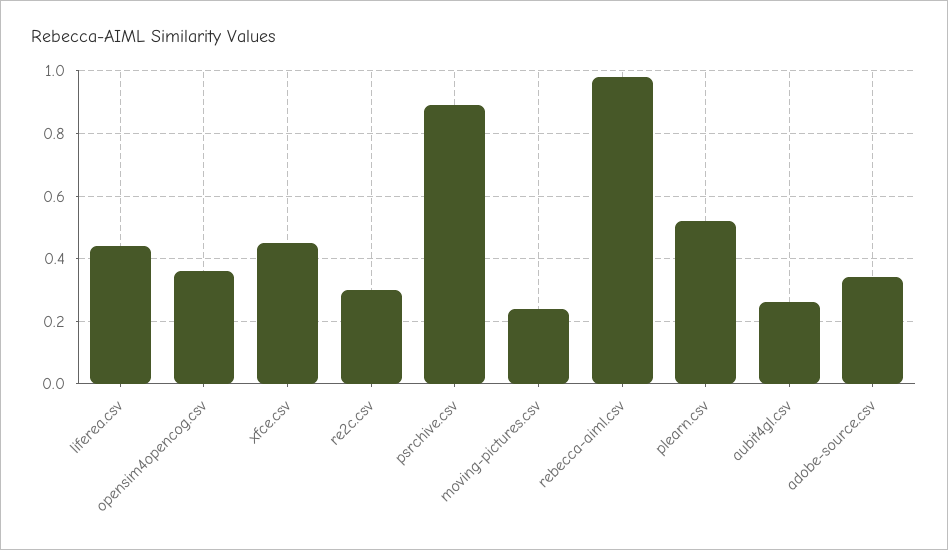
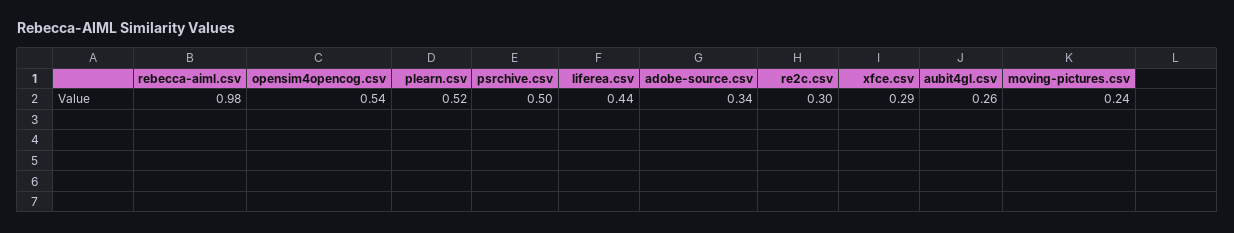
  {
    "liferea.csv": 0.44,
-   "opensim4opencog.csv": 0.35,
+   "opensim4opencog.csv": 0.54,
-   "xfce.csv": 0.45,
+   "xfce.csv": 0.29,
    "re2c.csv": 0.3,
-   "psrchive.csv": 0.9,
+   "psrchive.csv": 0.5,
    "moving-pictures.csv": 0.24,
    "rebecca-aiml.csv": 0.98,
    "plearn.csv": 0.52,
    "aubit4gl.csv": 0.26,
    "adobe-source.csv": 0.34
  }

